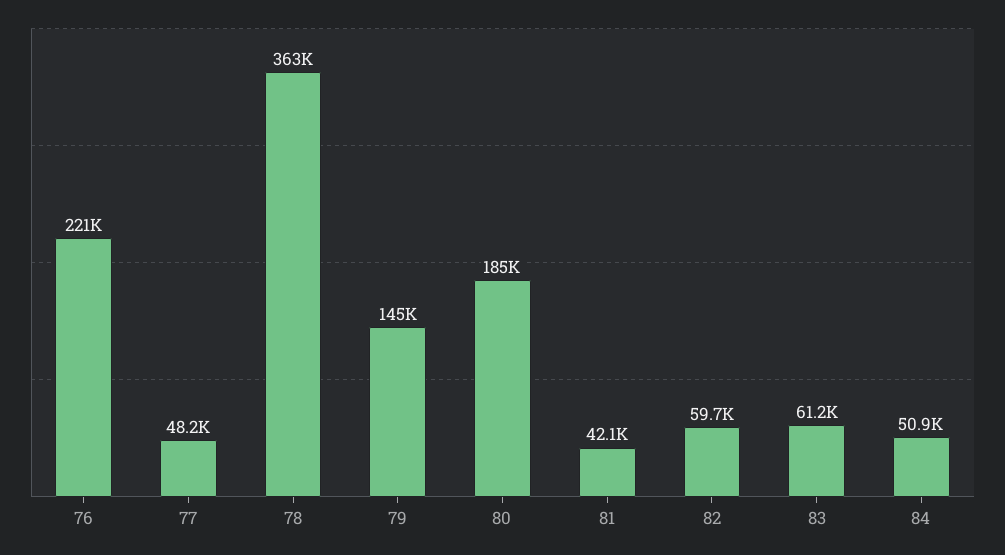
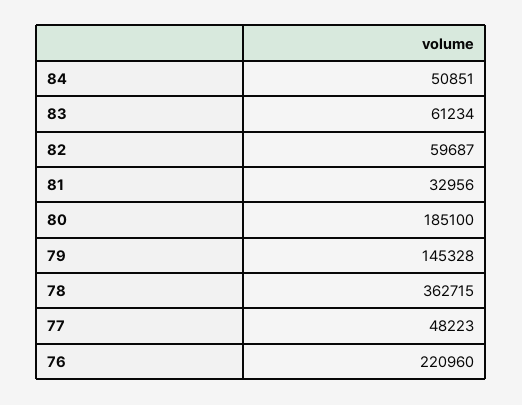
  {
    "76": 220960,
    "77": 48223,
    "78": 362715,
    "79": 145328,
    "80": 185100,
-   "81": 42100,
+   "81": 32956,
    "82": 59687,
    "83": 61234,
    "84": 50851
  }

